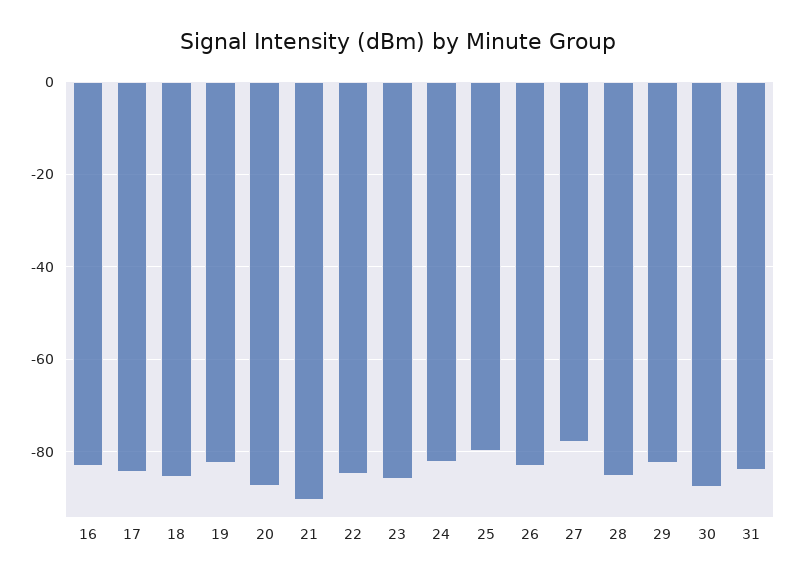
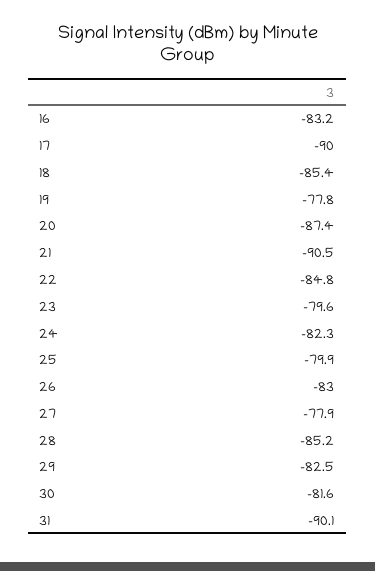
  {
    "16": -83.2,
-   "17": -84,
+   "17": -90,
    "18": -85.4,
-   "19": -82,
+   "19": -77.8,
    "20": -87.4,
    "21": -90.5,
    "22": -84.8,
-   "23": -86,
+   "23": -79.6,
    "24": -82.3,
    "25": -79.9,
    "26": -83,
    "27": -77.9,
    "28": -85.2,
    "29": -82.5,
-   "30": -88,
+   "30": -81.6,
-   "31": -84
+   "31": -90.1
  }

